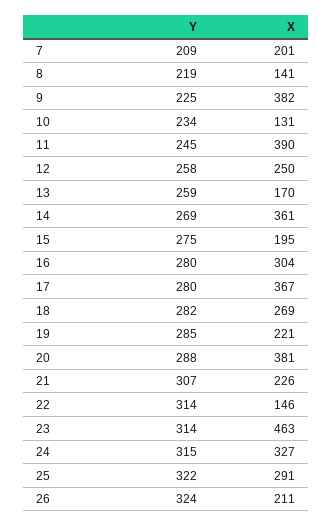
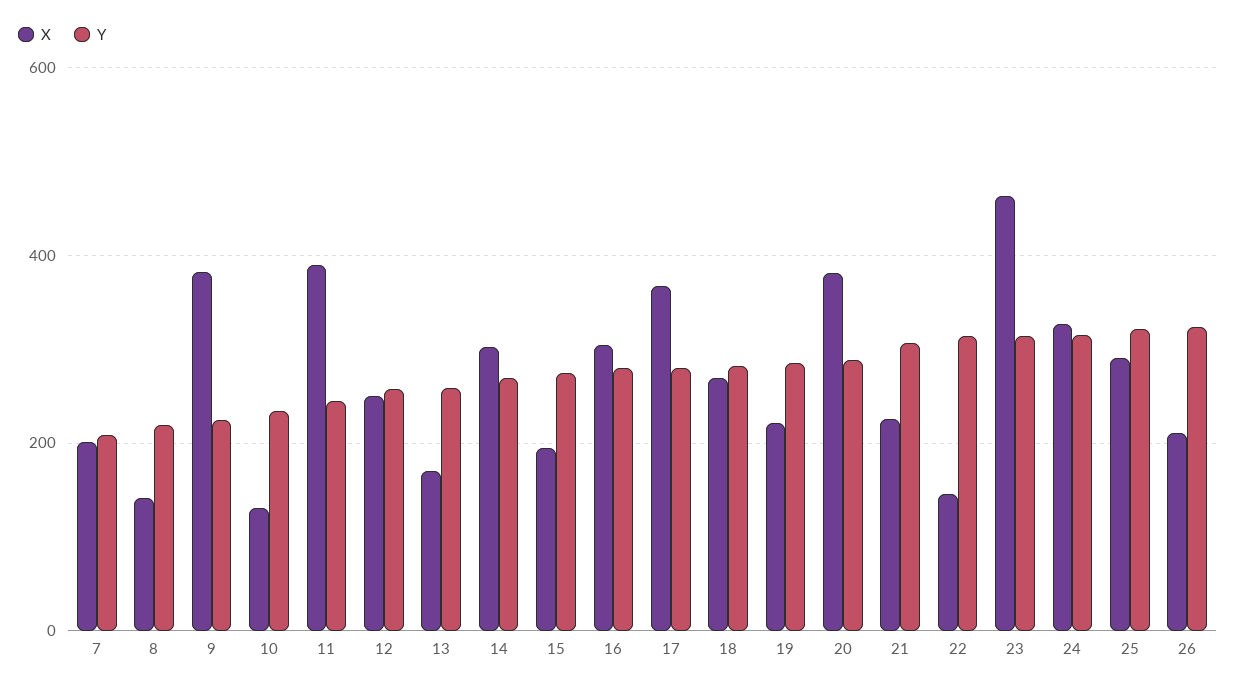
  {
    "Y": {
      "7": 209,
      "8": 219,
      "9": 225,
      "10": 234,
      "11": 245,
      "12": 258,
      "13": 259,
      "14": 269,
      "15": 275,
      "16": 280,
      "17": 280,
      "18": 282,
      "19": 285,
      "20": 288,
      "21": 307,
      "22": 314,
      "23": 314,
      "24": 315,
      "25": 322,
      "26": 324
    },
    "X": {
      "7": 201,
      "8": 141,
      "9": 382,
      "10": 131,
      "11": 390,
      "12": 250,
      "13": 170,
-     "14": 361,
+     "14": 300,
      "15": 195,
      "16": 304,
      "17": 367,
      "18": 269,
      "19": 221,
      "20": 381,
      "21": 226,
      "22": 146,
      "23": 463,
      "24": 327,
      "25": 291,
      "26": 211
    }
  }

